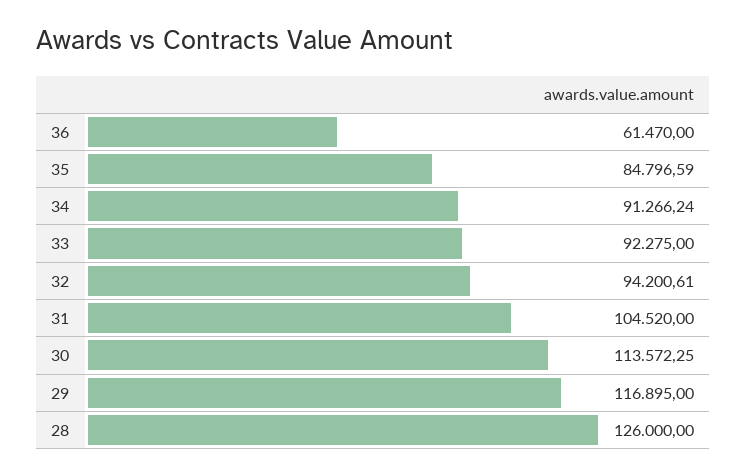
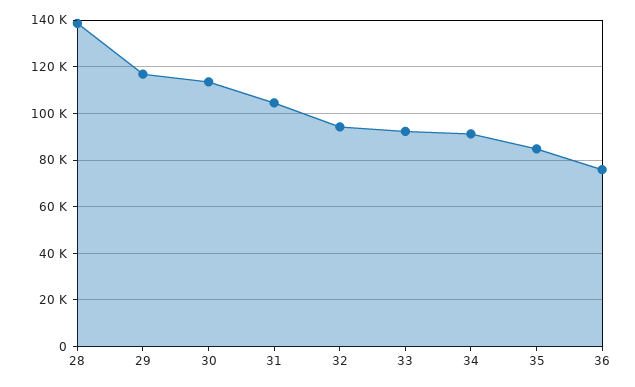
  {
-   "36": 61470,
+   "36": 75000,
    "35": 84796.59,
    "34": 91266.24,
    "33": 92275,
    "32": 94200.61,
    "31": 104520,
    "30": 113572.25,
    "29": 116895,
-   "28": 126000
+   "28": 140000
  }

